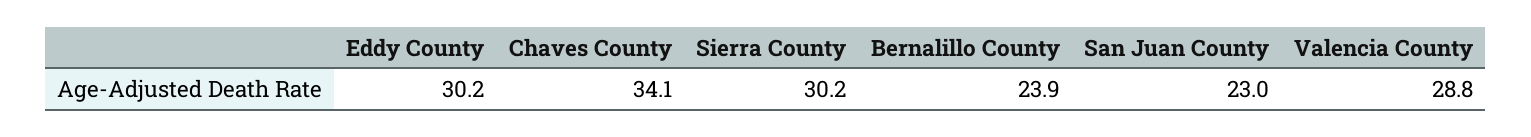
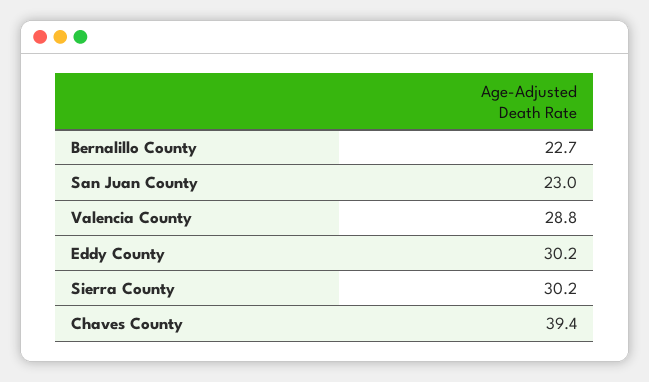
  {
    "Eddy County": 30.2,
-   "Chaves County": 34.1,
+   "Chaves County": 39.4,
    "Sierra County": 30.2,
-   "Bernalillo County": 23.9,
+   "Bernalillo County": 22.7,
    "San Juan County": 23,
    "Valencia County": 28.8
  }

